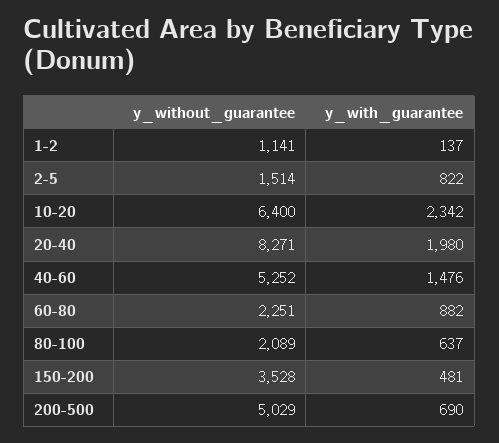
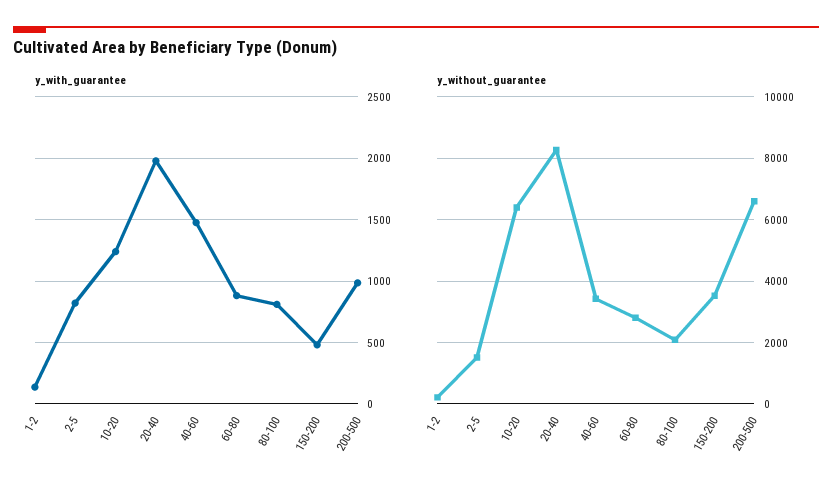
  {
    "y_without_guarantee": {
-     "1-2": 1141,
+     "1-2": 200,
      "2-5": 1514,
      "10-20": 6400,
      "20-40": 8271,
-     "40-60": 5252,
+     "40-60": 3400,
-     "60-80": 2251,
+     "60-80": 2800,
      "80-100": 2089,
      "150-200": 3528,
-     "200-500": 5029
+     "200-500": 6600
    },
    "y_with_guarantee": {
      "1-2": 137,
      "2-5": 822,
-     "10-20": 2342,
+     "10-20": 1250,
      "20-40": 1980,
      "40-60": 1476,
      "60-80": 882,
-     "80-100": 637,
+     "80-100": 800,
      "150-200": 481,
-     "200-500": 690
+     "200-500": 1000
    }
  }

